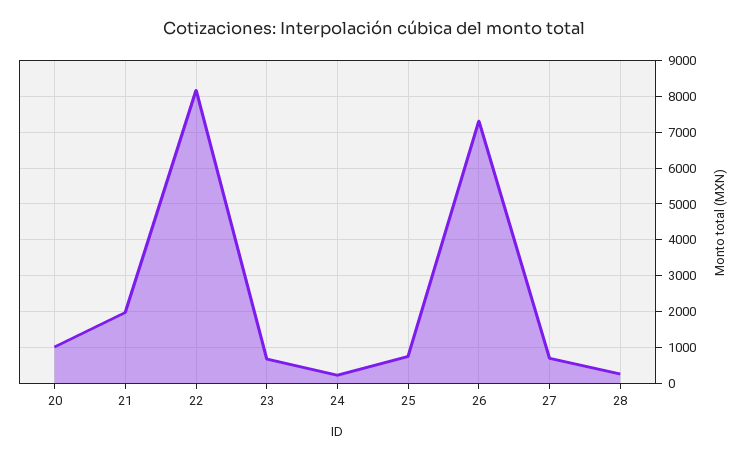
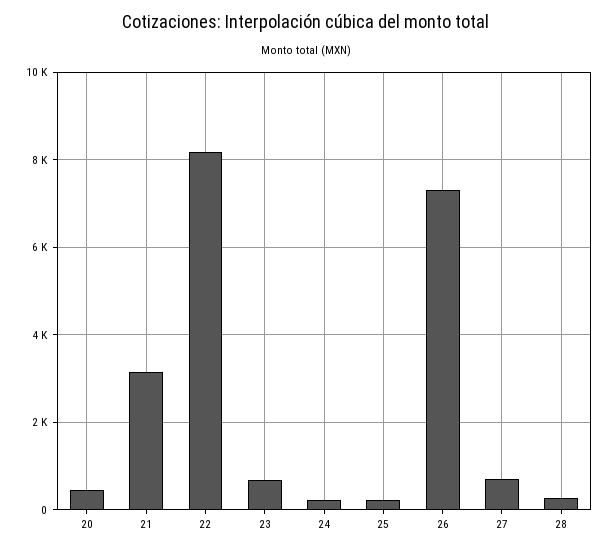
  {
-   "20": 1000,
+   "20": 400,
-   "21": 2000,
+   "21": 3200,
    "22": 8200,
    "23": 600,
    "24": 200,
-   "25": 800,
+   "25": 200,
    "26": 7400,
    "27": 600,
    "28": 200
  }

